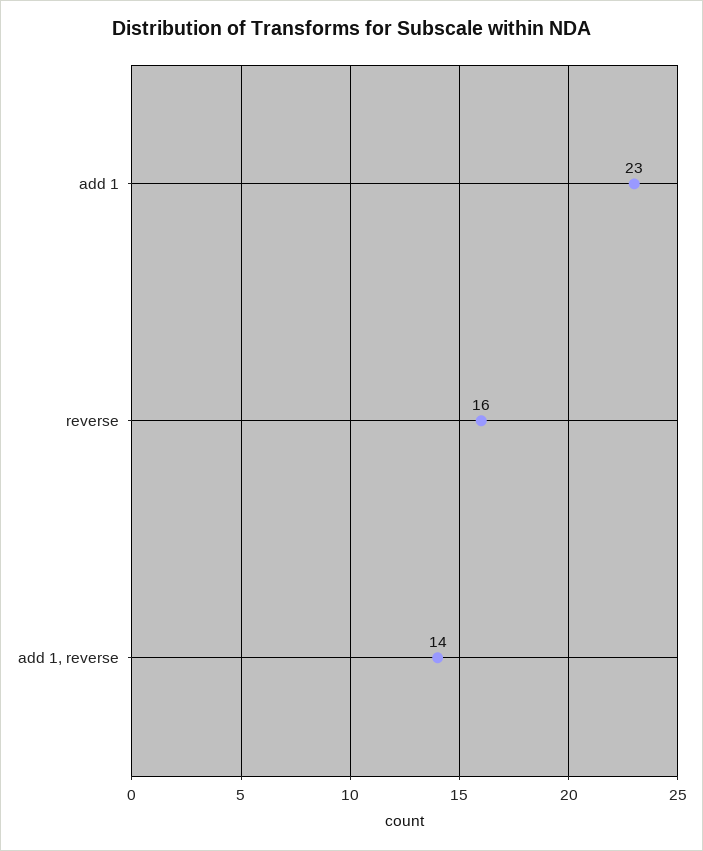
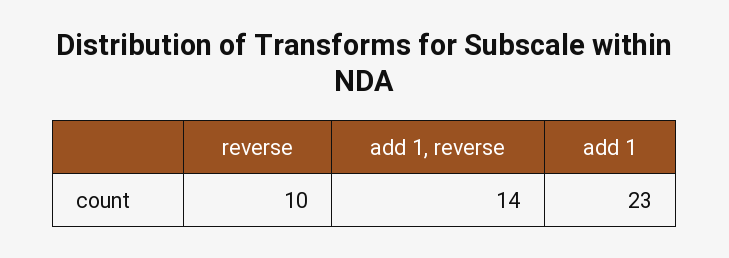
  {
    "add 1": 23,
-   "reverse": 16,
+   "reverse": 10,
    "add 1, reverse": 14
  }

